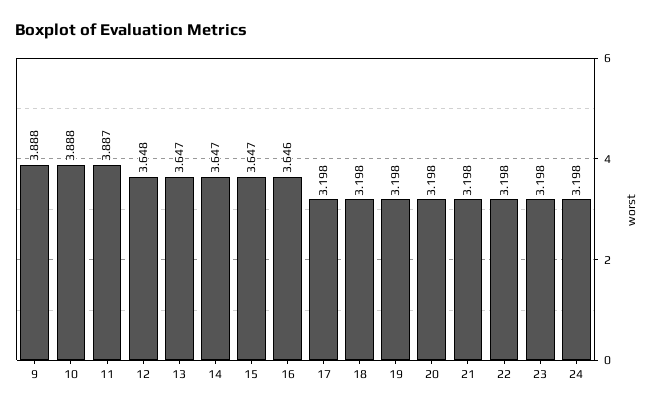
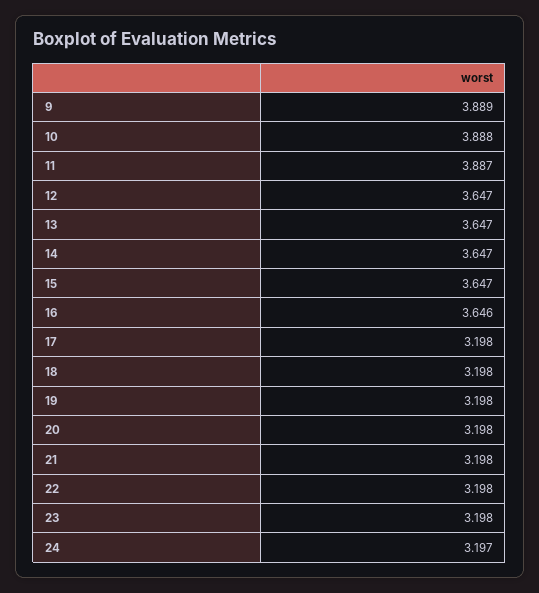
  {
-   "9": 3.888,
+   "9": 3.889,
    "10": 3.888,
    "11": 3.887,
-   "12": 3.648,
+   "12": 3.647,
    "13": 3.647,
    "14": 3.647,
    "15": 3.647,
    "16": 3.646,
    "17": 3.198,
    "18": 3.198,
    "19": 3.198,
    "20": 3.198,
    "21": 3.198,
    "22": 3.198,
    "23": 3.198,
-   "24": 3.198
+   "24": 3.197
  }

